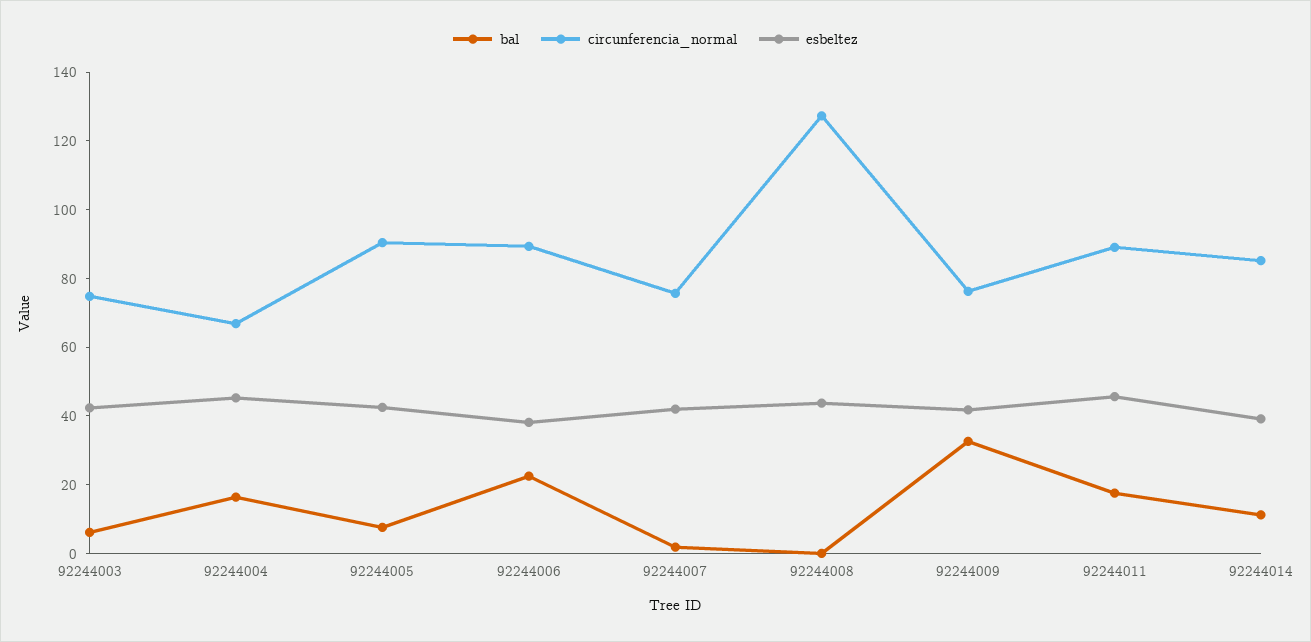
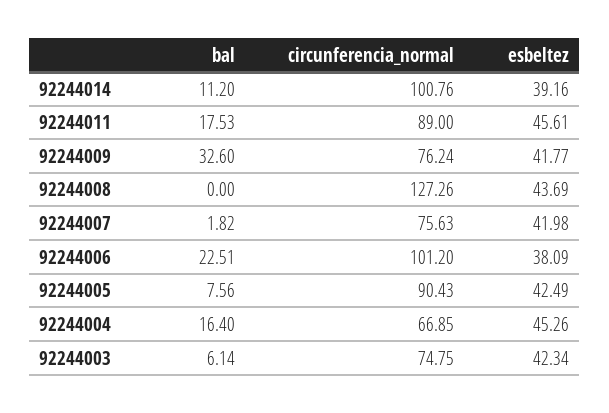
  {
    "bal": {
      "92244003": 6.14,
      "92244004": 16.4,
      "92244005": 7.56,
      "92244006": 22.51,
      "92244007": 1.82,
      "92244008": 0,
      "92244009": 32.6,
      "92244011": 17.53,
      "92244014": 11.2
    },
    "circunferencia_normal": {
      "92244003": 74.75,
      "92244004": 66.85,
      "92244005": 90.43,
-     "92244006": 90,
+     "92244006": 101.2,
      "92244007": 75.63,
      "92244008": 127.26,
      "92244009": 76.24,
      "92244011": 89,
-     "92244014": 85
+     "92244014": 100.76
    },
    "esbeltez": {
      "92244003": 42.34,
      "92244004": 45.26,
      "92244005": 42.49,
      "92244006": 38.09,
      "92244007": 41.98,
      "92244008": 43.69,
      "92244009": 41.77,
      "92244011": 45.61,
      "92244014": 39.16
    }
  }

